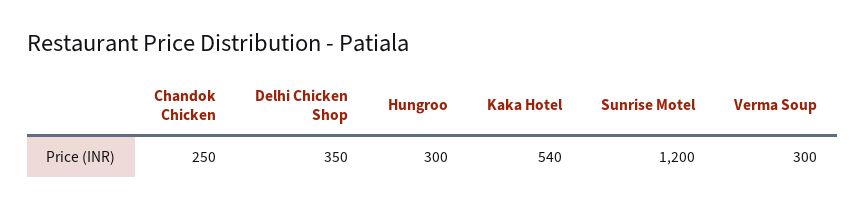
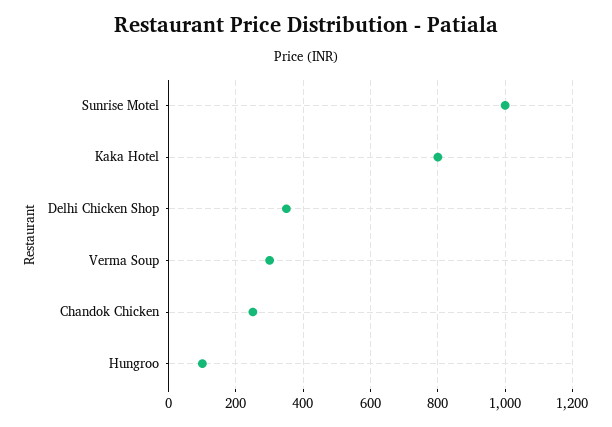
  {
    "Chandok Chicken": 250,
    "Delhi Chicken Shop": 350,
-   "Hungroo": 300,
+   "Hungroo": 100,
-   "Kaka Hotel": 540,
+   "Kaka Hotel": 800,
-   "Sunrise Motel": 1200,
+   "Sunrise Motel": 1000,
    "Verma Soup": 300
  }

